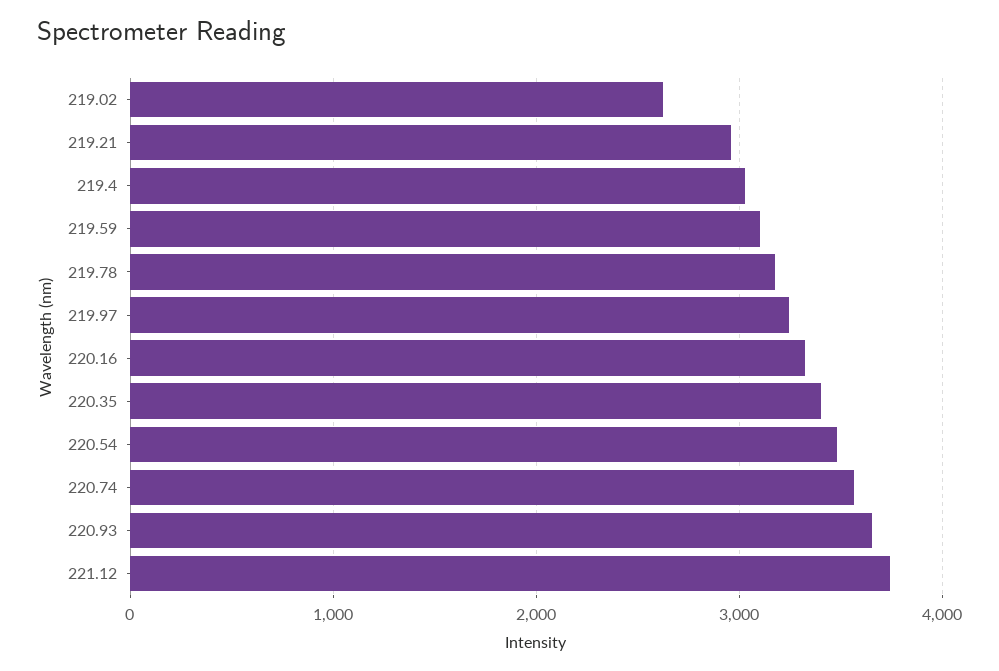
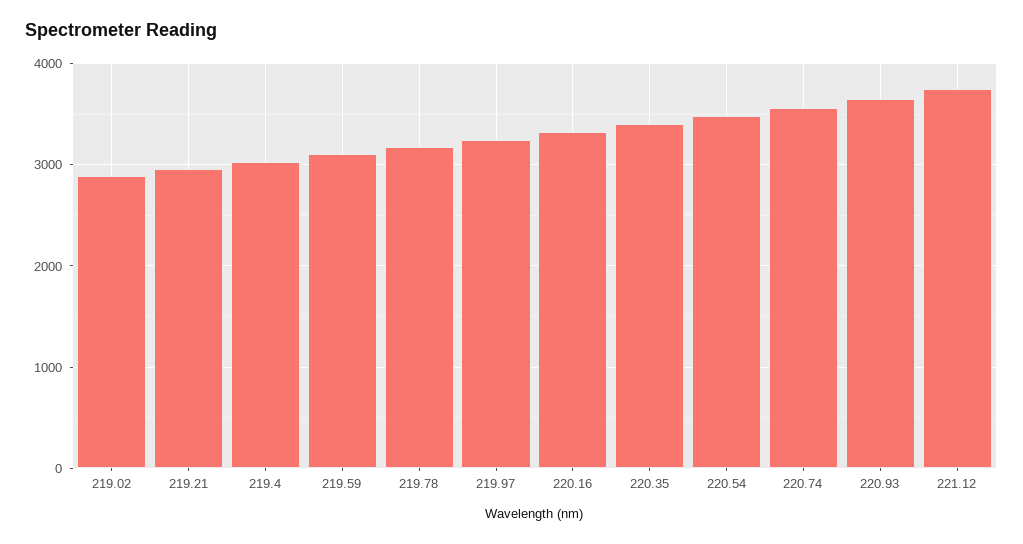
  {
-   "219.02": 2600,
+   "219.02": 2900,
    "219.21": 3000,
    "219.4": 3000,
    "219.59": 3100,
    "219.78": 3200,
    "219.97": 3200,
    "220.16": 3300,
    "220.35": 3400,
    "220.54": 3500,
    "220.74": 3600,
    "220.93": 3700,
    "221.12": 3700
  }

